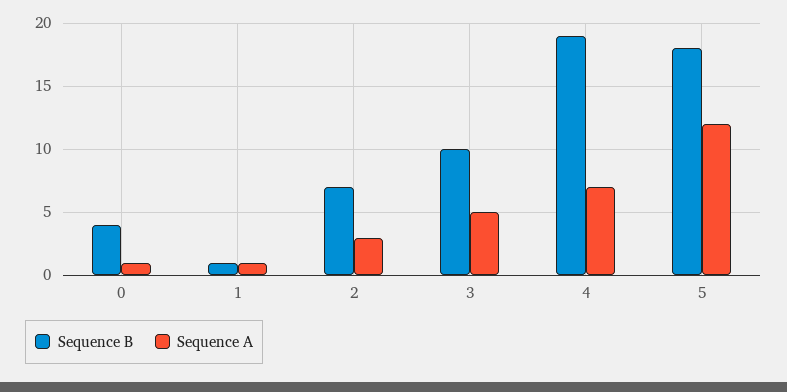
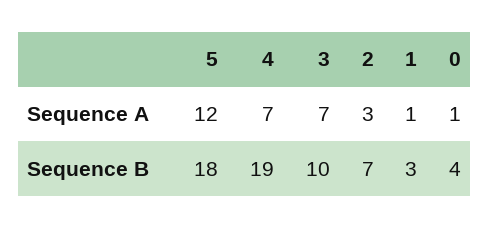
  {
    "Sequence B": {
      "0": 4,
-     "1": 1,
+     "1": 3,
      "2": 7,
      "3": 10,
      "4": 19,
      "5": 18
    },
    "Sequence A": {
      "0": 1,
      "1": 1,
      "2": 3,
-     "3": 5,
+     "3": 7,
      "4": 7,
      "5": 12
    }
  }

